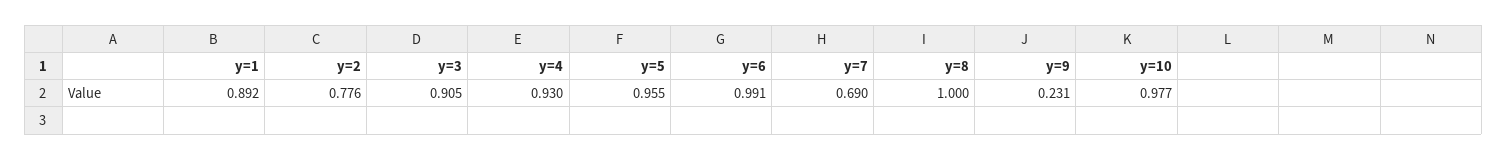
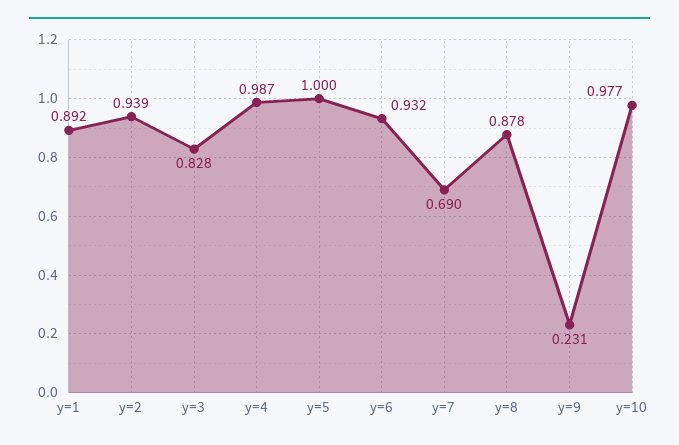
  {
    "y=1": 0.892,
-   "y=2": 0.776,
+   "y=2": 0.939,
-   "y=3": 0.905,
+   "y=3": 0.828,
-   "y=4": 0.93,
+   "y=4": 0.987,
-   "y=5": 0.955,
+   "y=5": 1,
-   "y=6": 0.991,
+   "y=6": 0.932,
    "y=7": 0.69,
-   "y=8": 1,
+   "y=8": 0.878,
    "y=9": 0.231,
    "y=10": 0.977
  }

